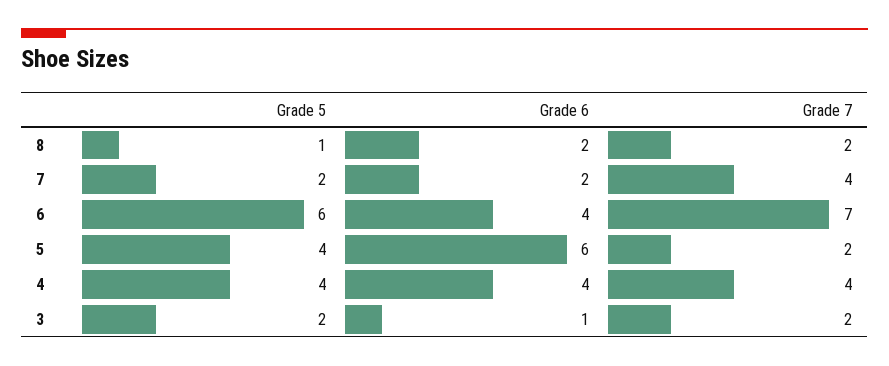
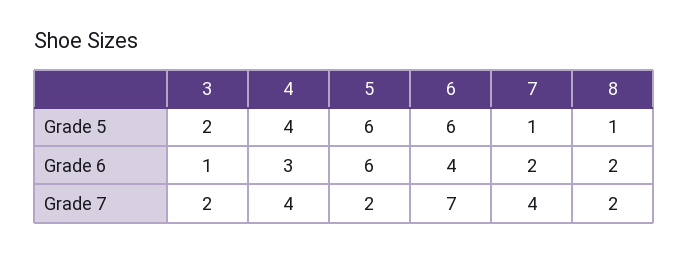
  {
    "Grade 5": {
      "8": 1,
-     "7": 2,
+     "7": 1,
      "6": 6,
-     "5": 4,
+     "5": 6,
      "4": 4,
      "3": 2
    },
    "Grade 6": {
      "8": 2,
      "7": 2,
      "6": 4,
      "5": 6,
-     "4": 4,
+     "4": 3,
      "3": 1
    },
    "Grade 7": {
      "8": 2,
      "7": 4,
      "6": 7,
      "5": 2,
      "4": 4,
      "3": 2
    }
  }

